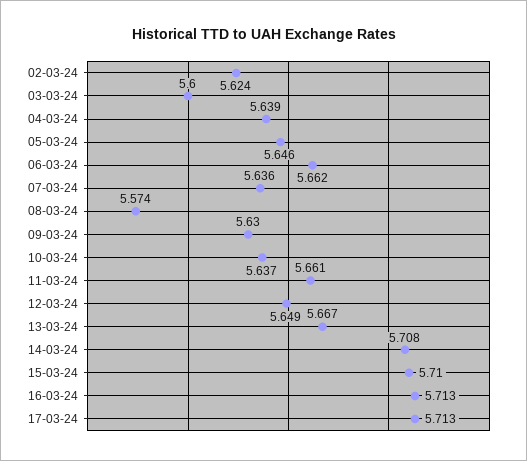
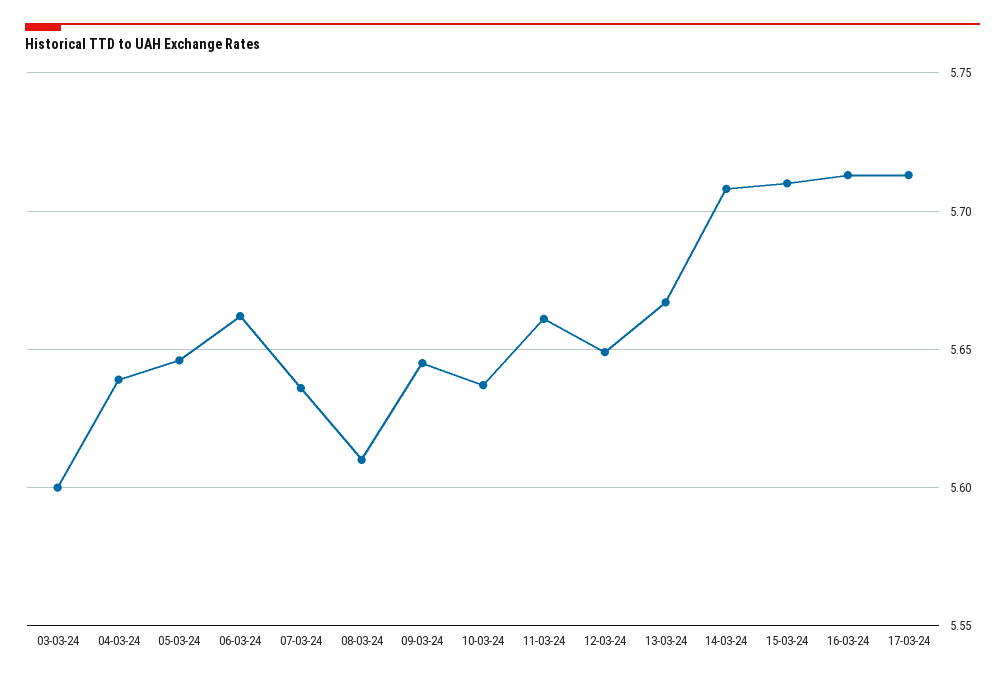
  {
-   "02-03-24": 5.624,
    "03-03-24": 5.6,
    "04-03-24": 5.639,
    "05-03-24": 5.646,
    "06-03-24": 5.662,
    "07-03-24": 5.636,
-   "08-03-24": 5.574,
+   "08-03-24": 5.61,
-   "09-03-24": 5.63,
+   "09-03-24": 5.645,
    "10-03-24": 5.637,
    "11-03-24": 5.661,
    "12-03-24": 5.649,
    "13-03-24": 5.667,
    "14-03-24": 5.708,
    "15-03-24": 5.71,
    "16-03-24": 5.713,
    "17-03-24": 5.713
  }

